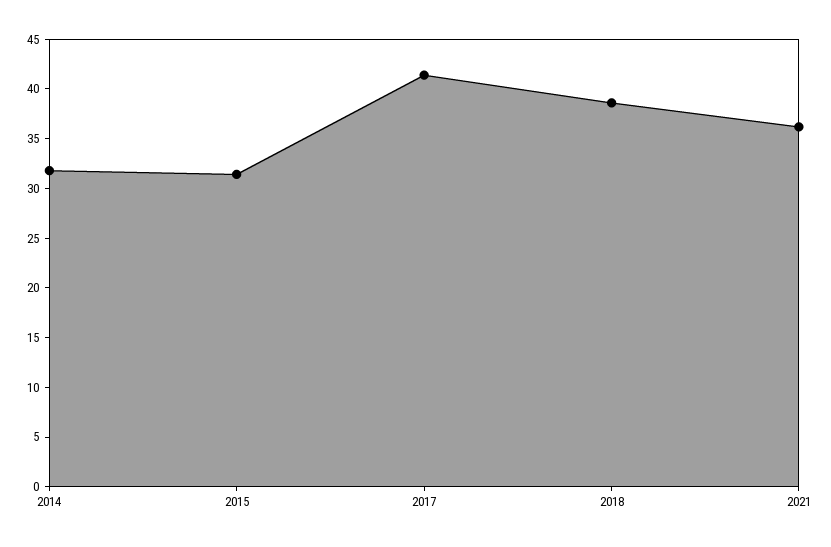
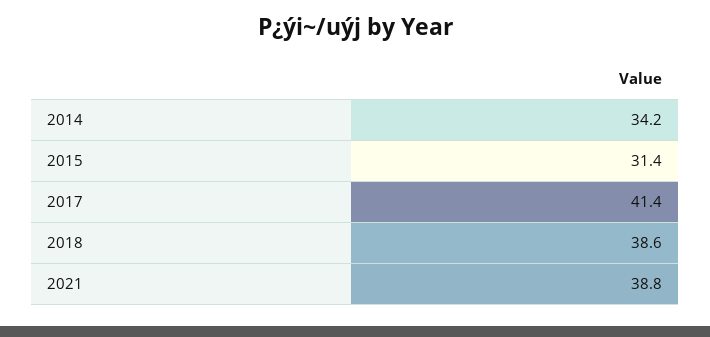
  {
-   "2014": 32,
+   "2014": 34.2,
    "2015": 31.4,
    "2017": 41.4,
    "2018": 38.6,
-   "2021": 36
+   "2021": 38.8
  }

